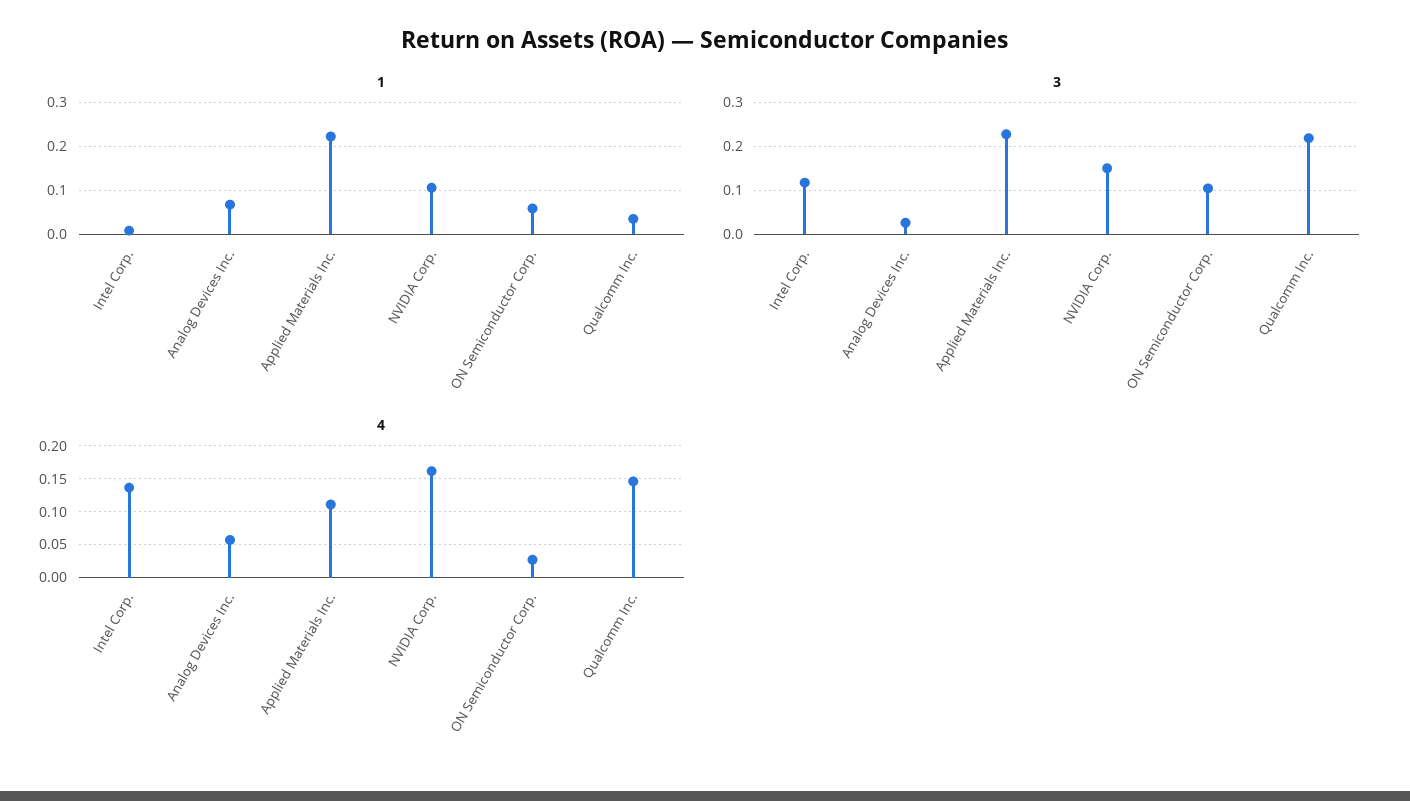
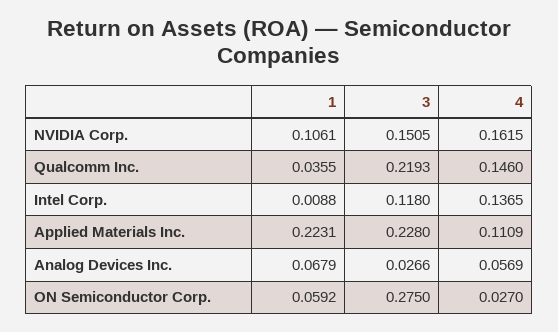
  {
    "1": {
      "Intel Corp.": 0.0088,
      "Analog Devices Inc.": 0.0679,
      "Applied Materials Inc.": 0.2231,
      "NVIDIA Corp.": 0.1061,
      "ON Semiconductor Corp.": 0.0592,
      "Qualcomm Inc.": 0.0355
    },
    "3": {
      "Intel Corp.": 0.118,
      "Analog Devices Inc.": 0.0266,
      "Applied Materials Inc.": 0.228,
      "NVIDIA Corp.": 0.1505,
-     "ON Semiconductor Corp.": 0.1,
+     "ON Semiconductor Corp.": 0.275,
      "Qualcomm Inc.": 0.2193
    },
    "4": {
      "Intel Corp.": 0.1365,
      "Analog Devices Inc.": 0.0569,
      "Applied Materials Inc.": 0.1109,
      "NVIDIA Corp.": 0.1615,
      "ON Semiconductor Corp.": 0.027,
      "Qualcomm Inc.": 0.146
    }
  }

